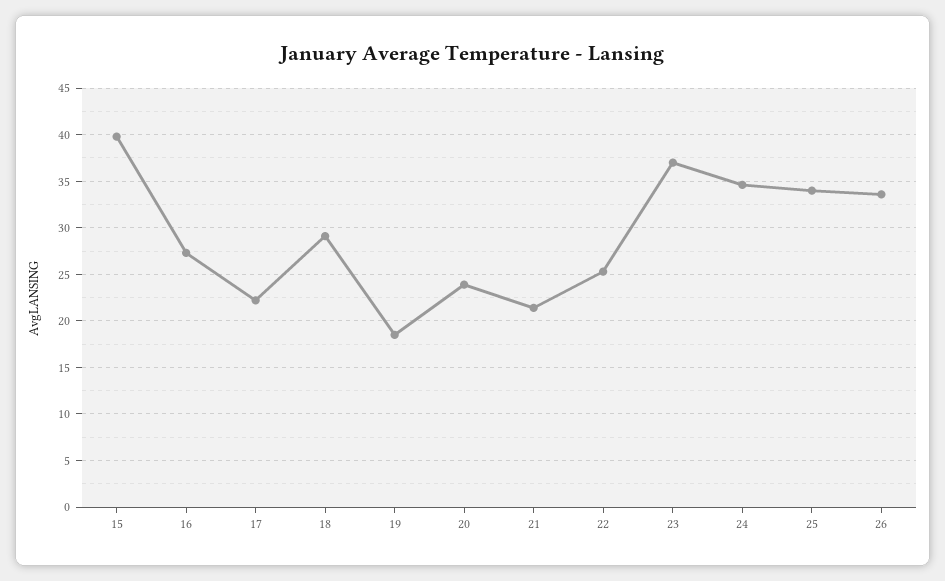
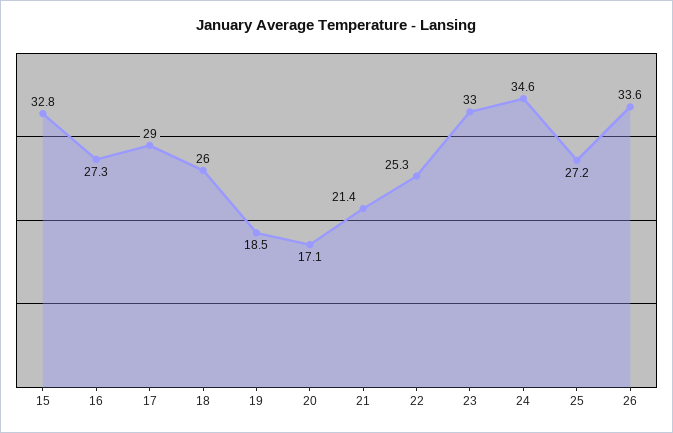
  {
-   "15": 40,
+   "15": 32.8,
    "16": 27.3,
-   "17": 22,
+   "17": 29,
-   "18": 29,
+   "18": 26,
    "19": 18.5,
-   "20": 24,
+   "20": 17.1,
    "21": 21.4,
    "22": 25.3,
-   "23": 37,
+   "23": 33,
    "24": 34.6,
-   "25": 34,
+   "25": 27.2,
    "26": 33.6
  }

